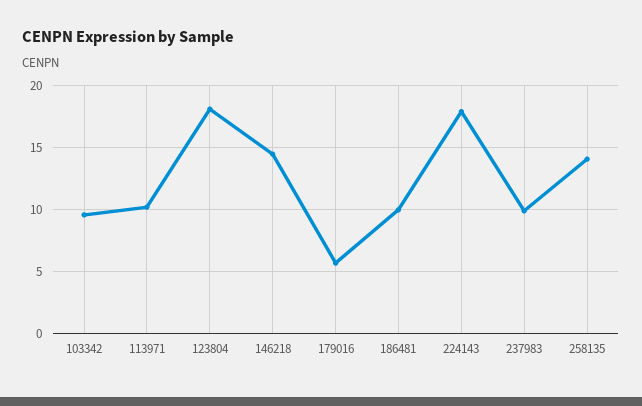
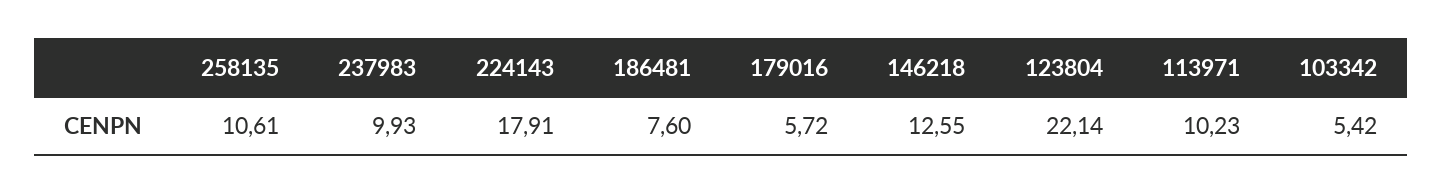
  {
-   "103342": 9.5,
+   "103342": 5.42,
    "113971": 10.23,
-   "123804": 18,
+   "123804": 22.14,
-   "146218": 14.5,
+   "146218": 12.55,
    "179016": 5.72,
-   "186481": 10,
+   "186481": 7.6,
    "224143": 17.91,
    "237983": 9.93,
-   "258135": 14
+   "258135": 10.61
  }

